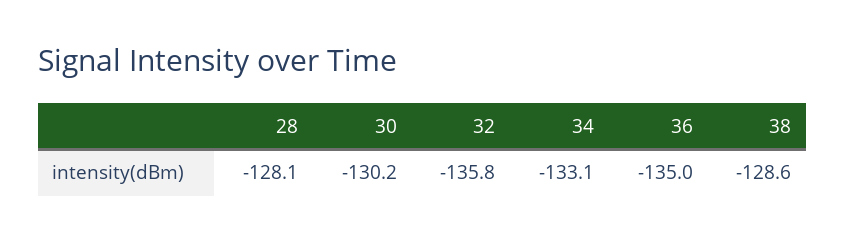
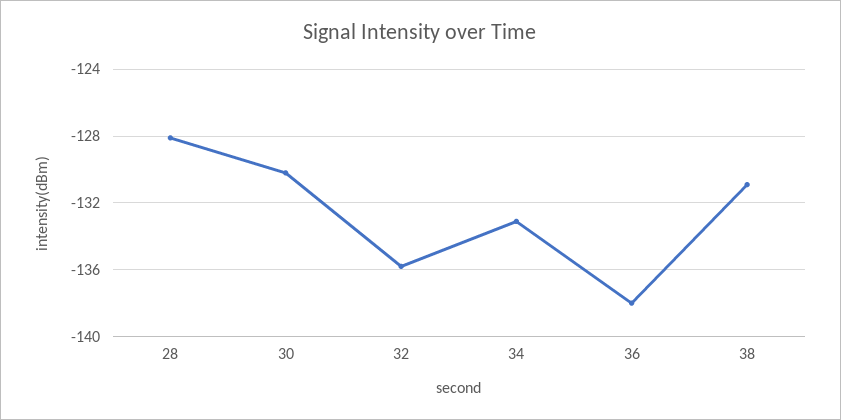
  {
    "28": -128.1,
    "30": -130.2,
    "32": -135.8,
    "34": -133.1,
-   "36": -135,
+   "36": -138,
-   "38": -128.6
+   "38": -131
  }

